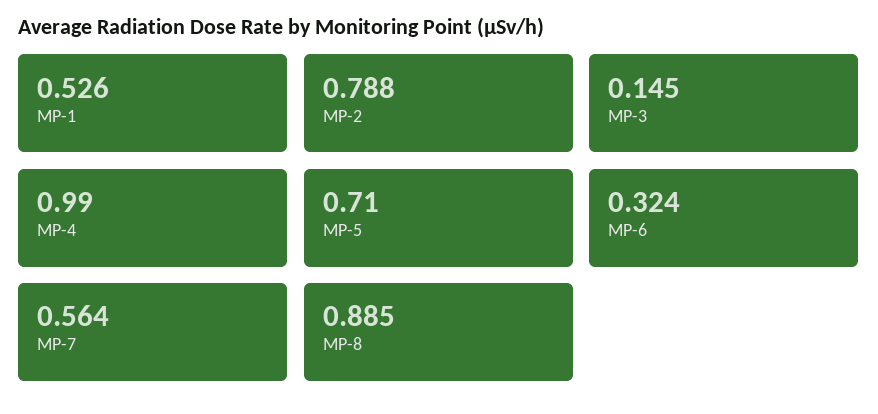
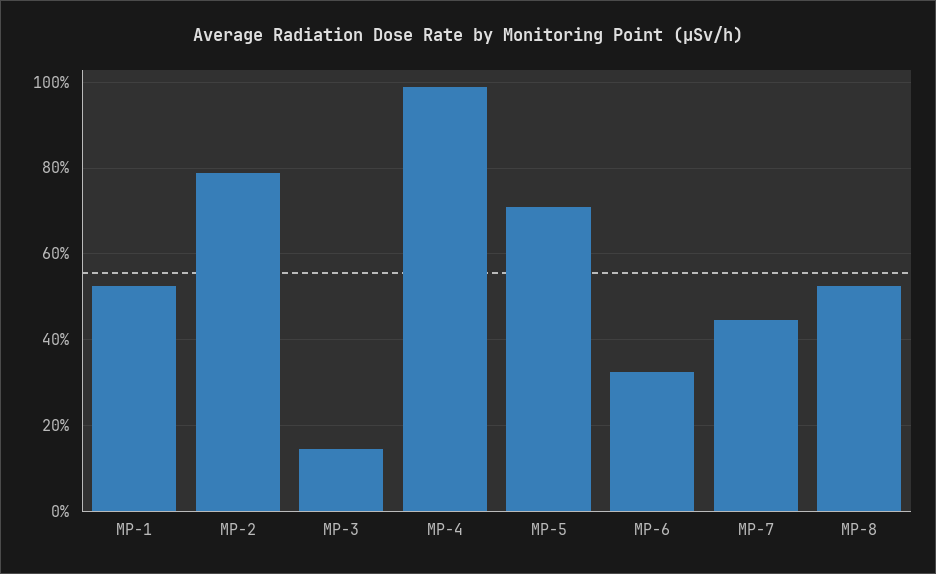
  {
    "MP-1": 0.526,
    "MP-2": 0.788,
    "MP-3": 0.145,
    "MP-4": 0.99,
    "MP-5": 0.71,
    "MP-6": 0.324,
-   "MP-7": 0.564,
+   "MP-7": 0.44,
-   "MP-8": 0.885
+   "MP-8": 0.52
  }

